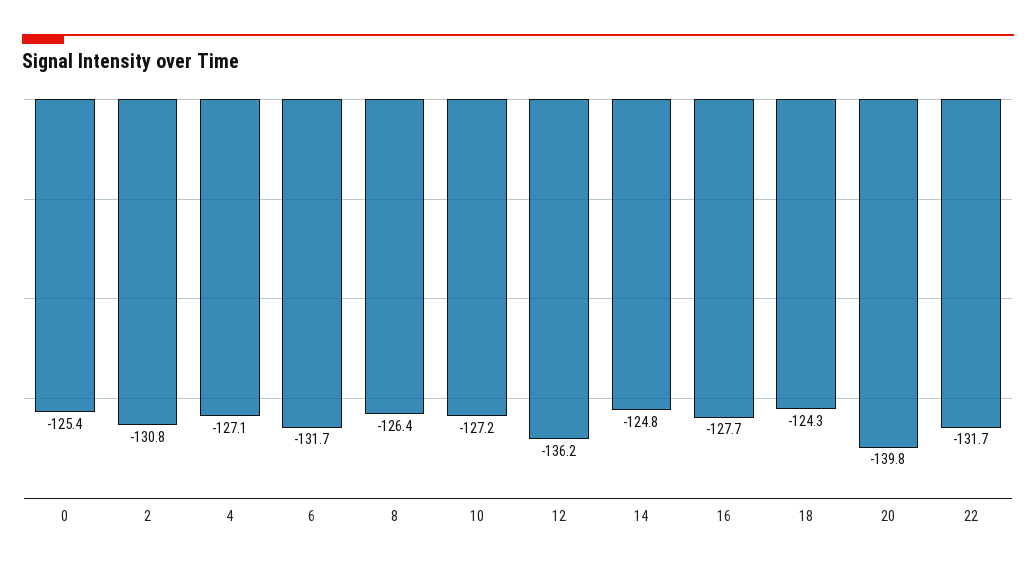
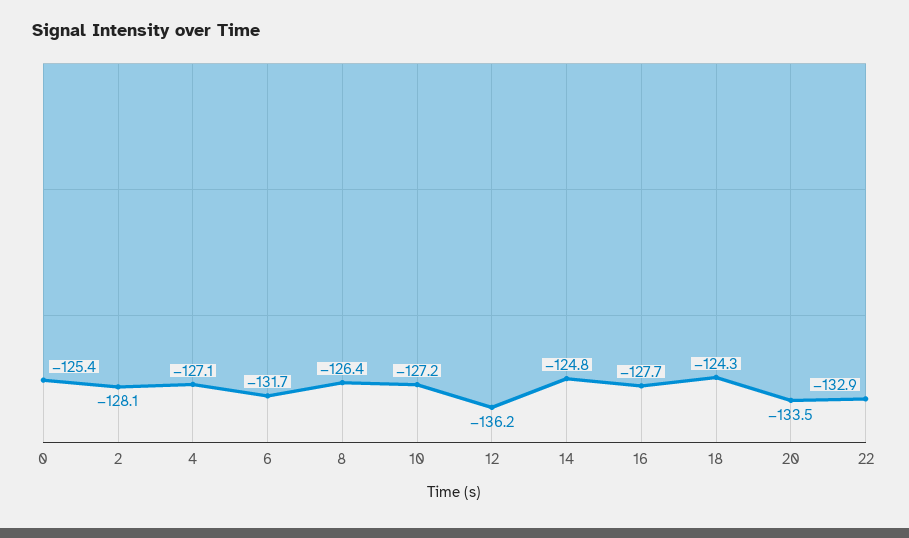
  {
    "0": -125.4,
-   "2": -130.8,
+   "2": -128.1,
    "4": -127.1,
    "6": -131.7,
    "8": -126.4,
    "10": -127.2,
    "12": -136.2,
    "14": -124.8,
    "16": -127.7,
    "18": -124.3,
-   "20": -139.8,
+   "20": -133.5,
-   "22": -131.7
+   "22": -132.9
  }

